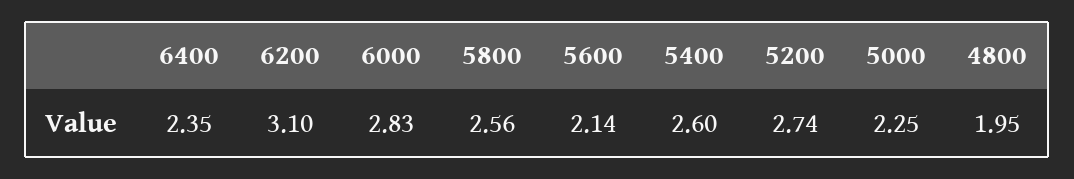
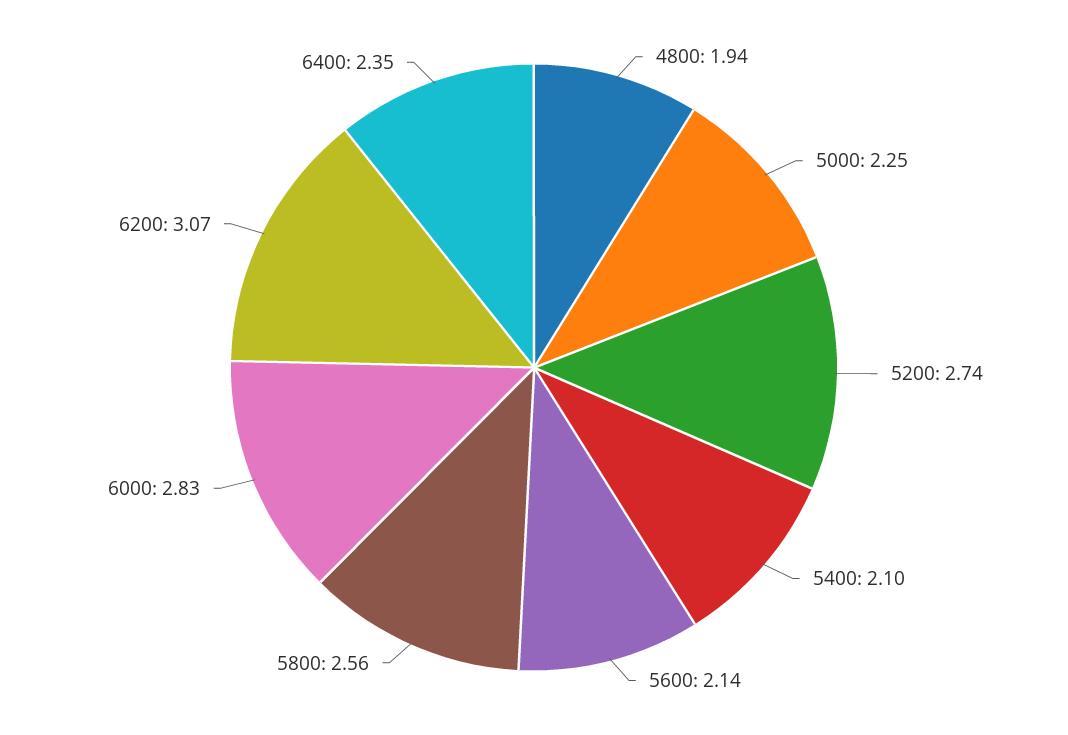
  {
    "6400": 2.35,
-   "6200": 3.1,
+   "6200": 3.07,
    "6000": 2.83,
    "5800": 2.56,
    "5600": 2.14,
-   "5400": 2.6,
+   "5400": 2.1,
    "5200": 2.74,
    "5000": 2.25,
-   "4800": 1.95
+   "4800": 1.94
  }

